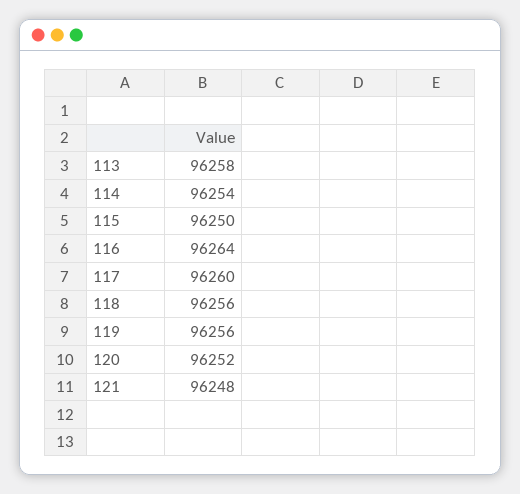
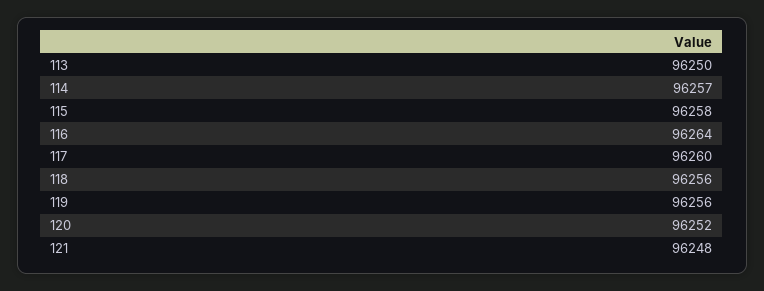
  {
-   "113": 96258,
+   "113": 96250,
-   "114": 96254,
+   "114": 96257,
-   "115": 96250,
+   "115": 96258,
    "116": 96264,
    "117": 96260,
    "118": 96256,
    "119": 96256,
    "120": 96252,
    "121": 96248
  }

